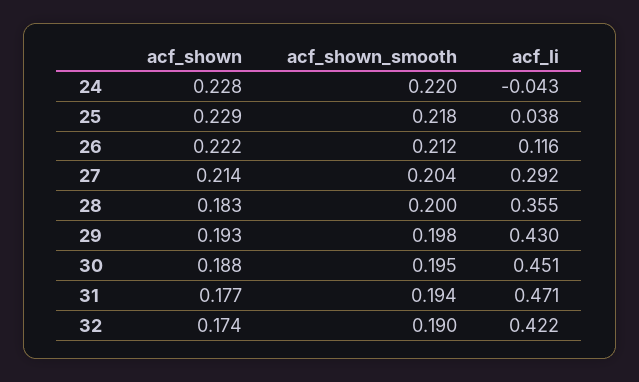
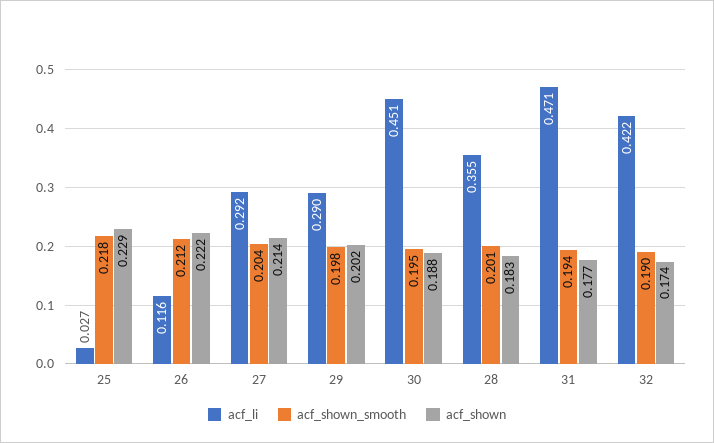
  {
    "acf_shown": {
-     "24": 0.228,
      "25": 0.229,
      "26": 0.222,
      "27": 0.214,
      "28": 0.183,
-     "29": 0.193,
+     "29": 0.202,
      "30": 0.188,
      "31": 0.177,
      "32": 0.174
    },
    "acf_shown_smooth": {
-     "24": 0.22,
      "25": 0.218,
      "26": 0.212,
      "27": 0.204,
-     "28": 0.2,
+     "28": 0.201,
      "29": 0.198,
      "30": 0.195,
      "31": 0.194,
      "32": 0.19
    },
    "acf_li": {
-     "24": -0.043,
-     "25": 0.038,
+     "25": 0.027,
      "26": 0.116,
      "27": 0.292,
      "28": 0.355,
-     "29": 0.43,
+     "29": 0.29,
      "30": 0.451,
      "31": 0.471,
      "32": 0.422
    }
  }

